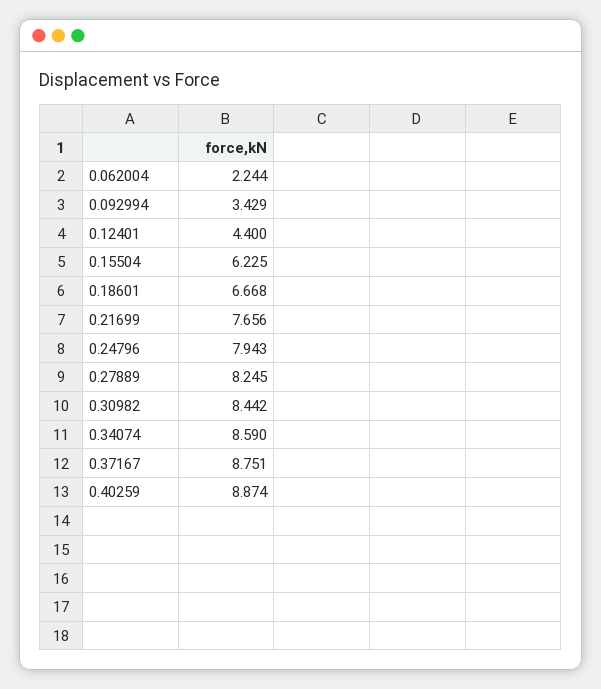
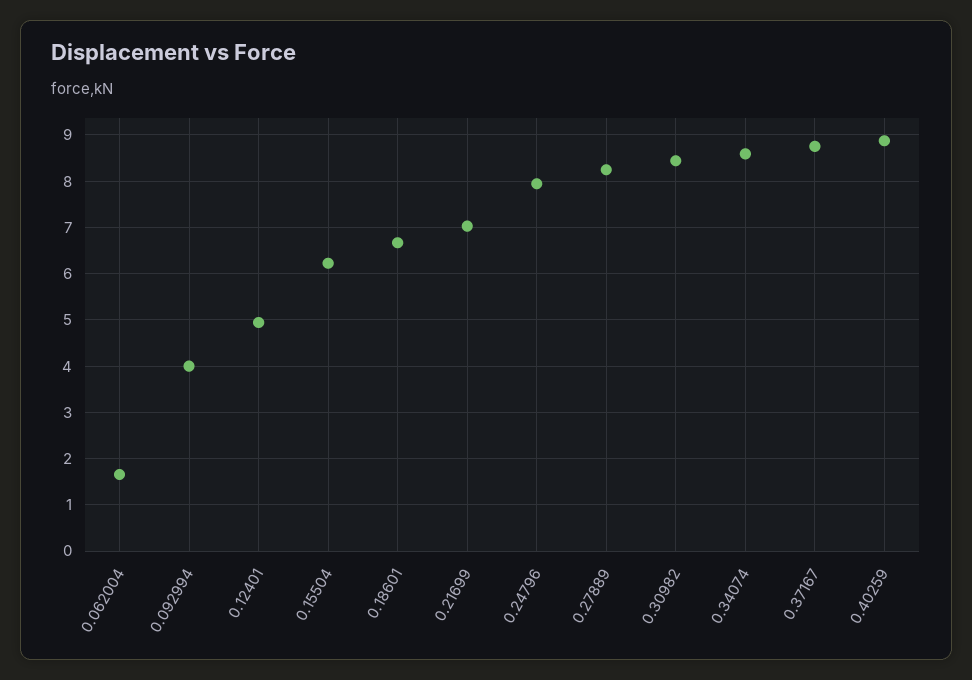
  {
-   "0.062004": 2.244,
+   "0.062004": 1.6,
-   "0.092994": 3.429,
+   "0.092994": 4,
-   "0.12401": 4.4,
+   "0.12401": 5,
    "0.15504": 6.225,
    "0.18601": 6.668,
-   "0.21699": 7.656,
+   "0.21699": 7,
    "0.24796": 7.943,
    "0.27889": 8.245,
    "0.30982": 8.442,
    "0.34074": 8.59,
    "0.37167": 8.751,
    "0.40259": 8.874
  }

